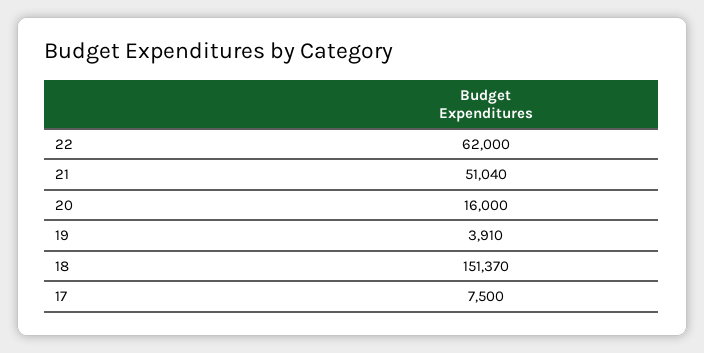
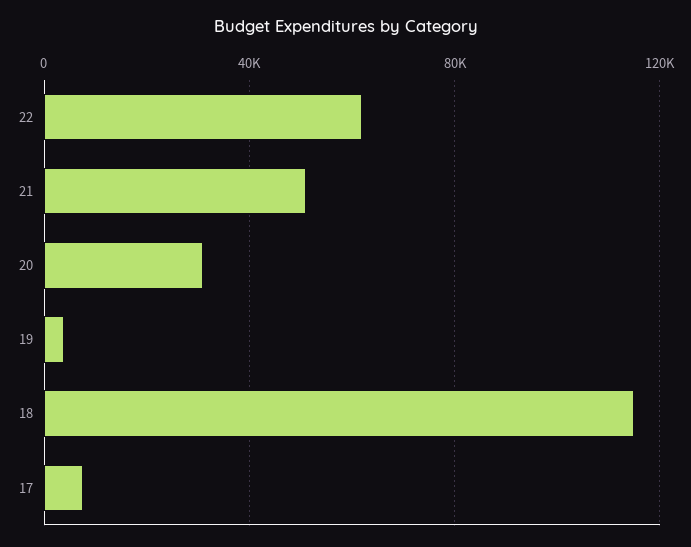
  {
    "22": 62000,
    "21": 51040,
-   "20": 16000,
+   "20": 30000,
    "19": 3910,
-   "18": 151370,
+   "18": 115000,
    "17": 7500
  }

